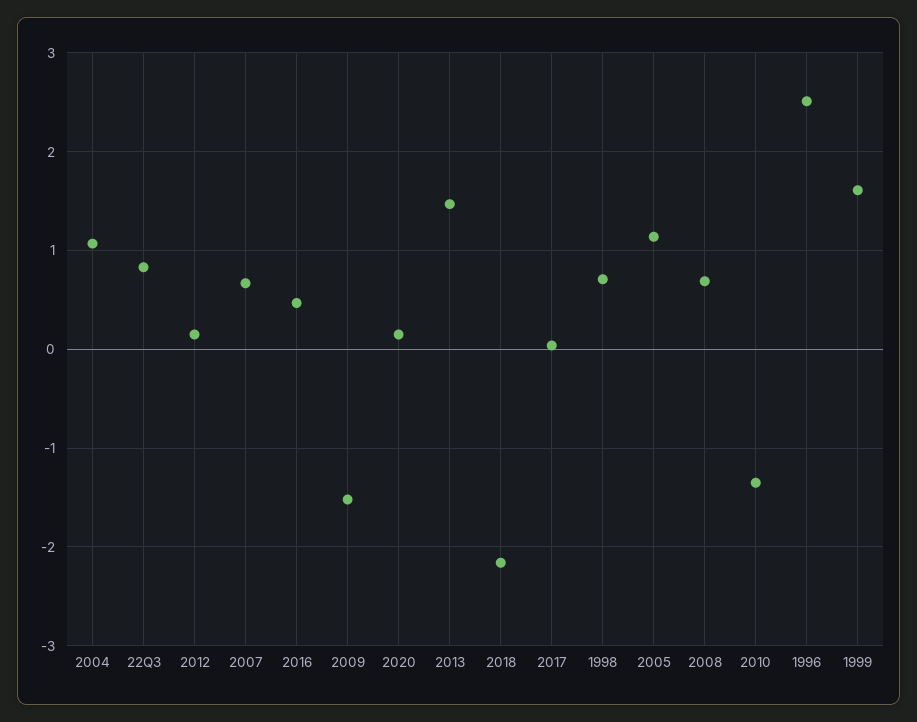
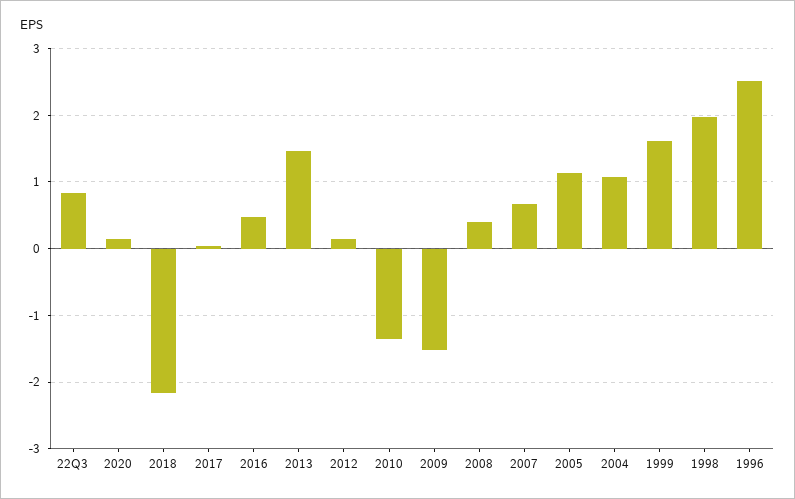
  {
    "2004": 1.1,
    "22Q3": 0.8,
    "2012": 0.2,
    "2007": 0.7,
    "2016": 0.5,
    "2009": -1.5,
    "2020": 0.2,
    "2013": 1.5,
    "2018": -2.2,
    "2017": 0,
-   "1998": 0.7,
+   "1998": 2,
    "2005": 1.1,
-   "2008": 0.7,
+   "2008": 0.4,
    "2010": -1.4,
    "1996": 2.5,
    "1999": 1.6
  }

